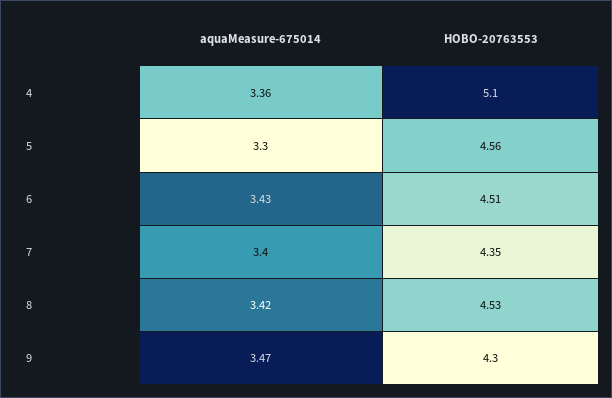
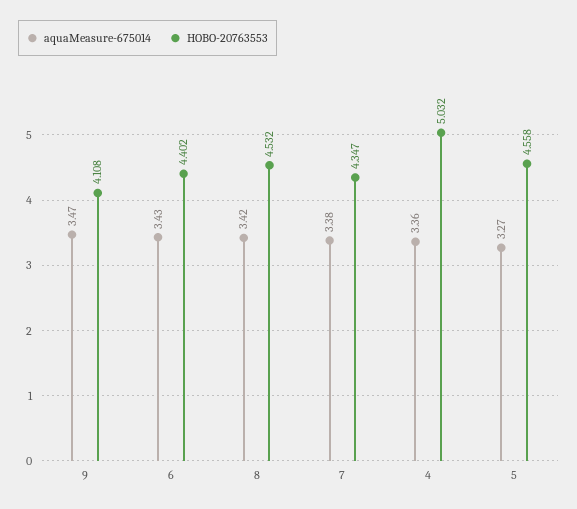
  {
    "aquaMeasure-675014": {
      "4": 3.36,
-     "5": 3.3,
+     "5": 3.27,
      "6": 3.43,
-     "7": 3.4,
+     "7": 3.38,
      "8": 3.42,
      "9": 3.47
    },
    "HOBO-20763553": {
-     "4": 5.1,
+     "4": 5.032,
      "5": 4.558,
-     "6": 4.51,
+     "6": 4.402,
      "7": 4.347,
      "8": 4.532,
-     "9": 4.3
+     "9": 4.108
    }
  }

